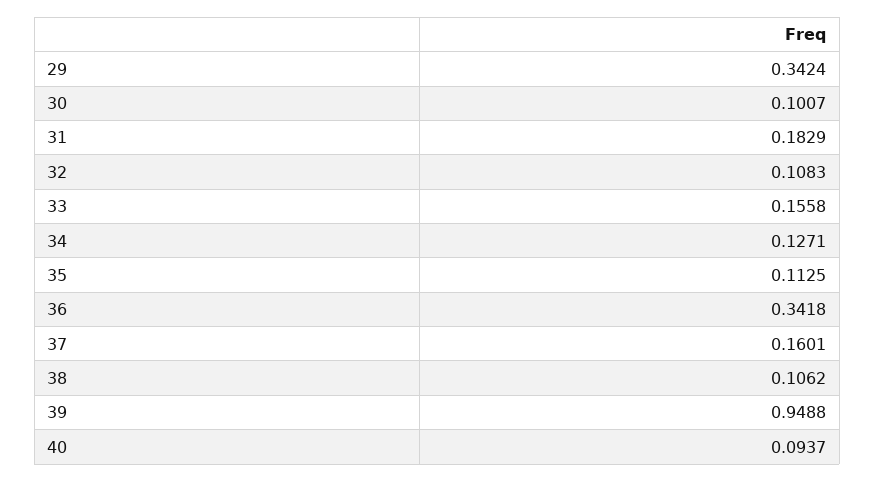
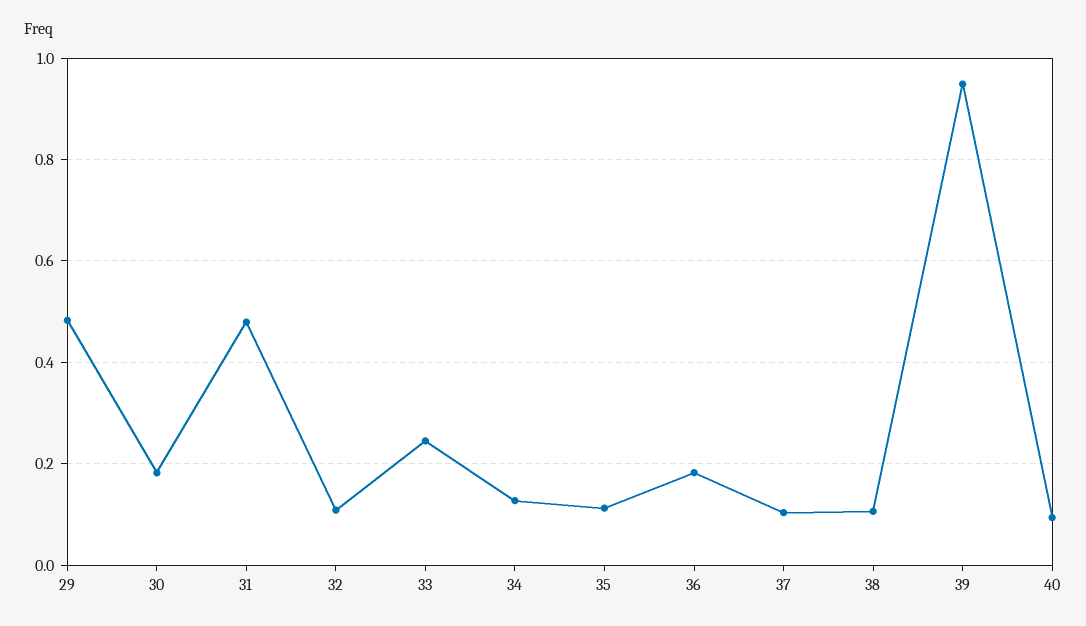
  {
-   "29": 0.3424,
+   "29": 0.48,
-   "30": 0.1007,
+   "30": 0.18,
-   "31": 0.1829,
+   "31": 0.48,
    "32": 0.1083,
-   "33": 0.1558,
+   "33": 0.24,
    "34": 0.1271,
    "35": 0.1125,
-   "36": 0.3418,
+   "36": 0.18,
-   "37": 0.1601,
+   "37": 0.1,
    "38": 0.1062,
    "39": 0.9488,
    "40": 0.0937
  }

